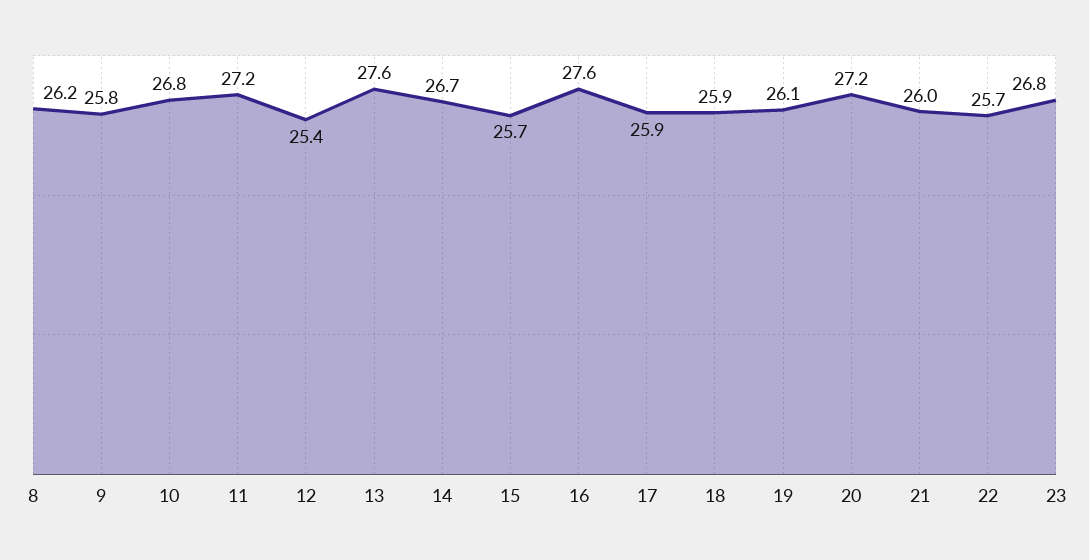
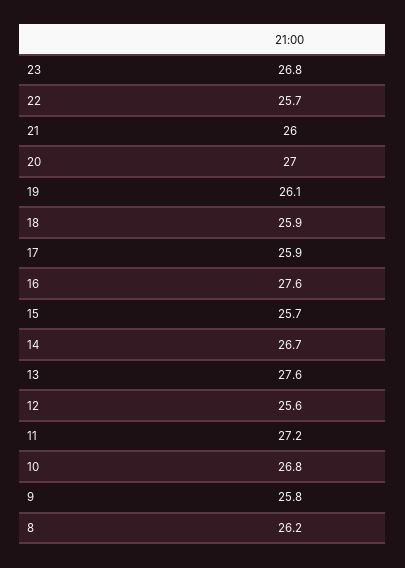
  {
    "8": 26.2,
    "9": 25.8,
    "10": 26.8,
    "11": 27.2,
-   "12": 25.4,
+   "12": 25.6,
    "13": 27.6,
    "14": 26.7,
    "15": 25.7,
    "16": 27.6,
    "17": 25.9,
    "18": 25.9,
    "19": 26.1,
-   "20": 27.2,
+   "20": 27,
    "21": 26,
    "22": 25.7,
    "23": 26.8
  }

